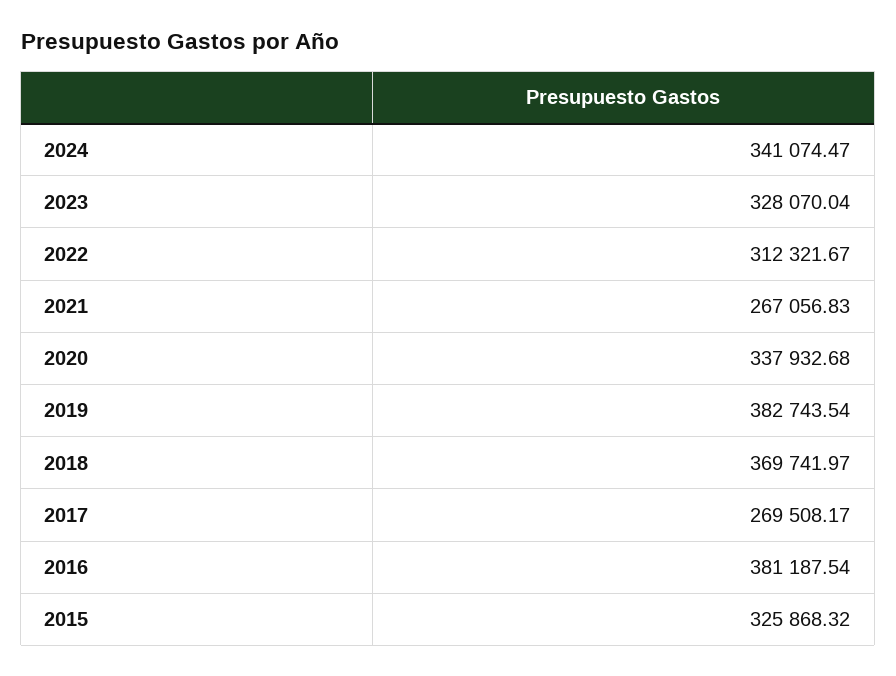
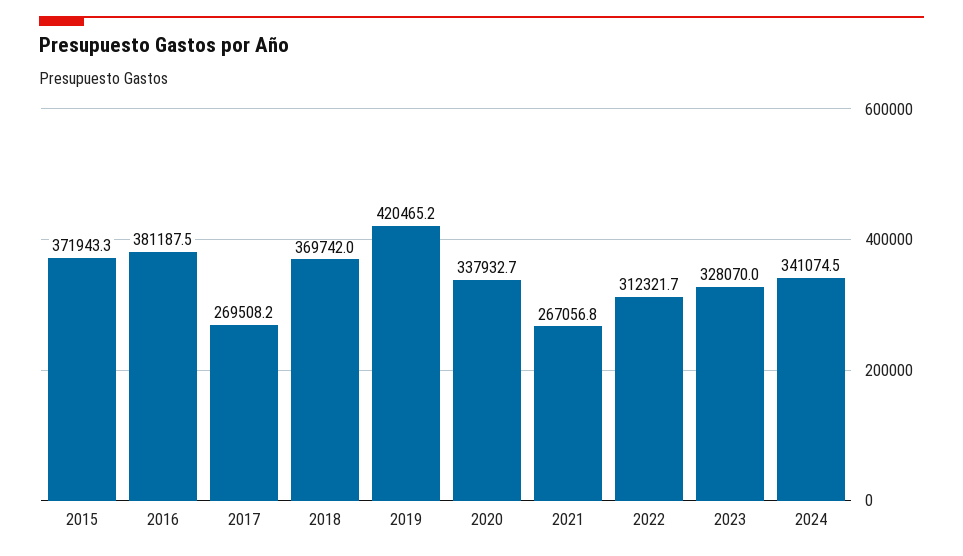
  {
    "2024": 341074.47,
    "2023": 328070.04,
    "2022": 312321.67,
    "2021": 267056.83,
    "2020": 337932.68,
-   "2019": 382743.54,
+   "2019": 420465.2,
    "2018": 369741.97,
    "2017": 269508.17,
    "2016": 381187.54,
-   "2015": 325868.32
+   "2015": 371943.3
  }

